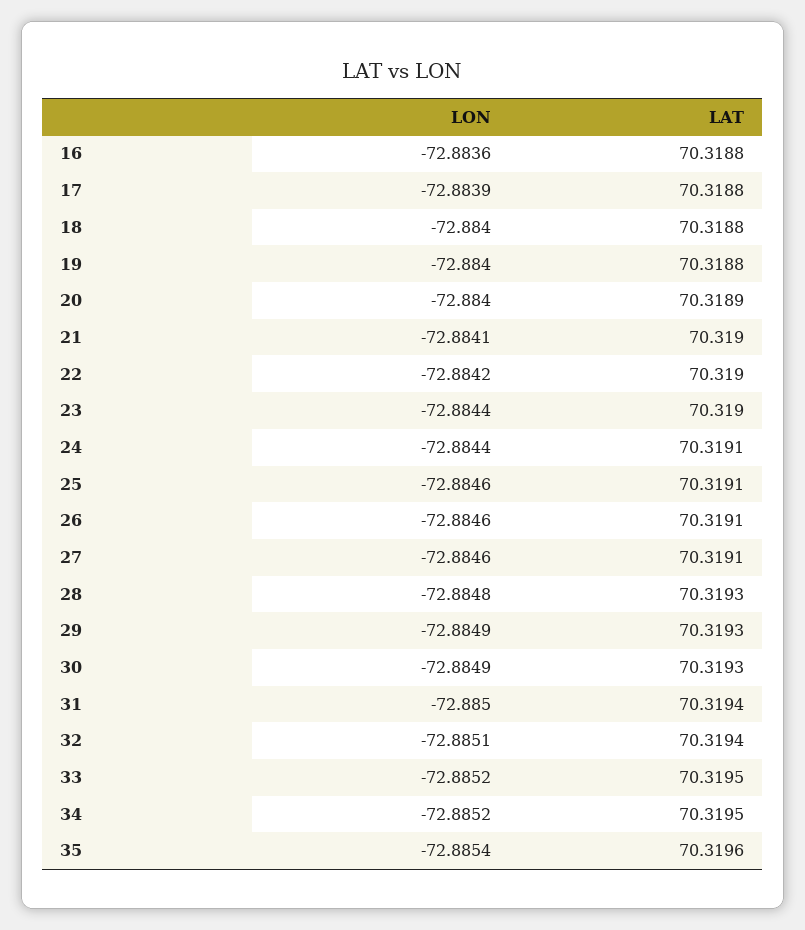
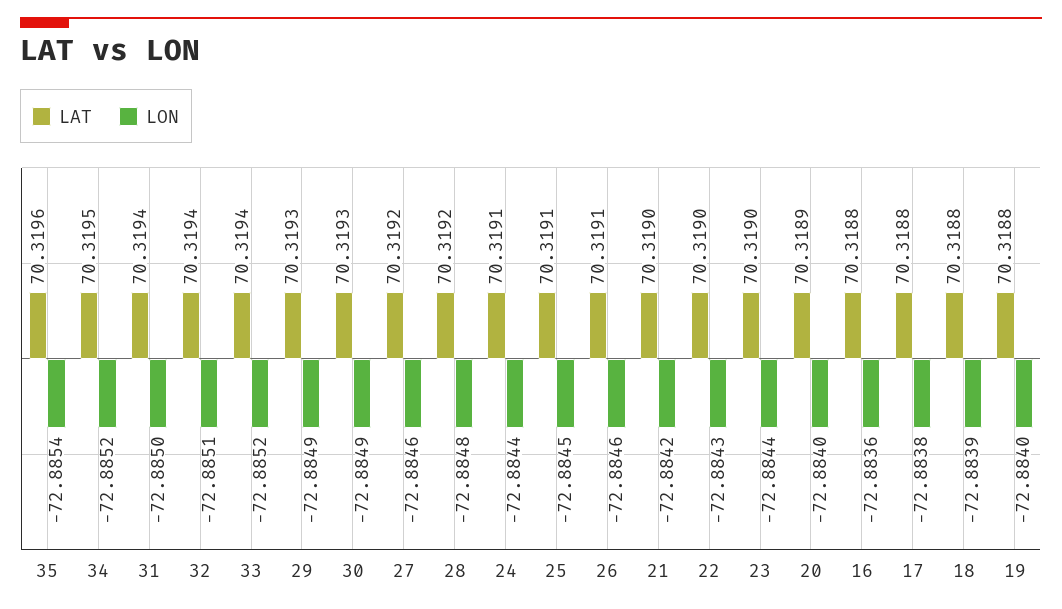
  {
    "LON": {
      "16": -72.8836,
-     "17": -72.8839,
+     "17": -72.8838,
-     "18": -72.884,
+     "18": -72.8839,
      "19": -72.884,
      "20": -72.884,
-     "21": -72.8841,
+     "21": -72.8842,
-     "22": -72.8842,
+     "22": -72.8843,
      "23": -72.8844,
      "24": -72.8844,
-     "25": -72.8846,
+     "25": -72.8845,
      "26": -72.8846,
      "27": -72.8846,
      "28": -72.8848,
      "29": -72.8849,
      "30": -72.8849,
      "31": -72.885,
      "32": -72.8851,
      "33": -72.8852,
      "34": -72.8852,
      "35": -72.8854
    },
    "LAT": {
      "16": 70.3188,
      "17": 70.3188,
      "18": 70.3188,
      "19": 70.3188,
      "20": 70.3189,
      "21": 70.319,
      "22": 70.319,
      "23": 70.319,
      "24": 70.3191,
      "25": 70.3191,
      "26": 70.3191,
-     "27": 70.3191,
+     "27": 70.3192,
-     "28": 70.3193,
+     "28": 70.3192,
      "29": 70.3193,
      "30": 70.3193,
      "31": 70.3194,
      "32": 70.3194,
-     "33": 70.3195,
+     "33": 70.3194,
      "34": 70.3195,
      "35": 70.3196
    }
  }

